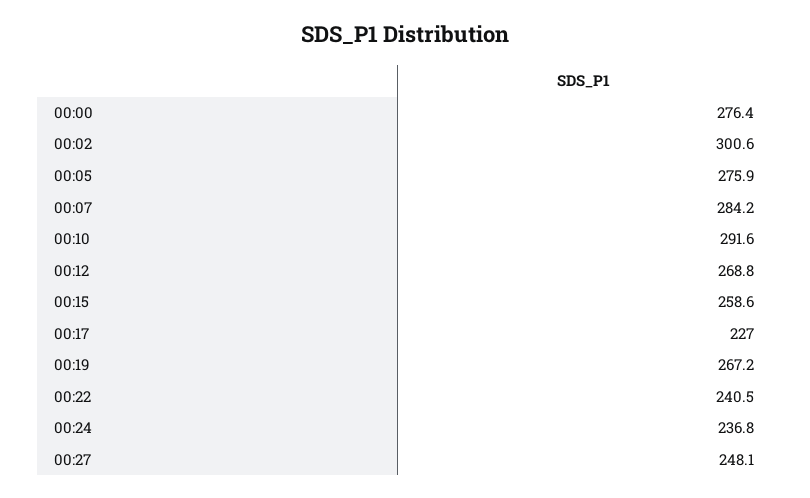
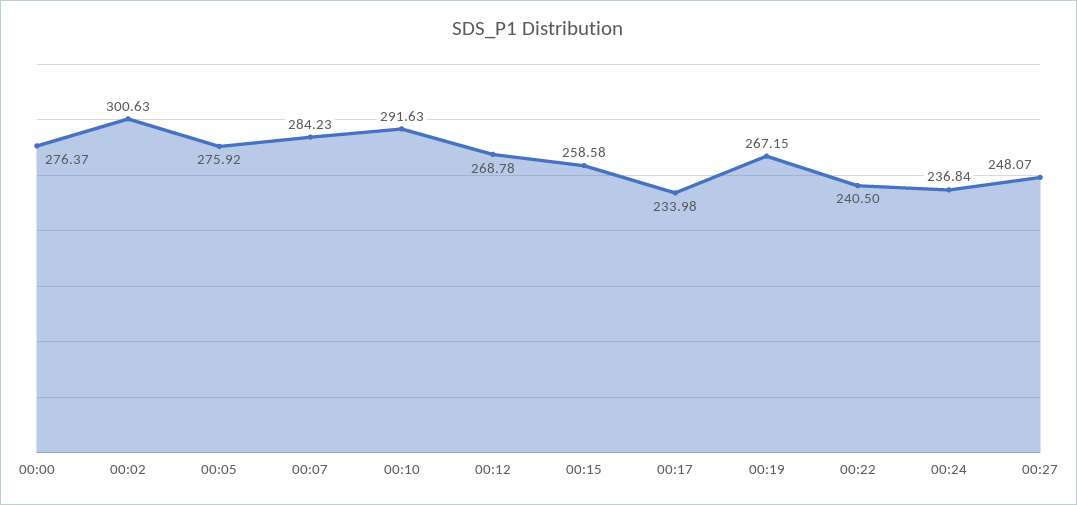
  {
    "00:00": 276.37,
    "00:02": 300.63,
    "00:05": 275.92,
    "00:07": 284.23,
    "00:10": 291.63,
    "00:12": 268.78,
    "00:15": 258.58,
-   "00:17": 227,
+   "00:17": 233.98,
    "00:19": 267.15,
    "00:22": 240.5,
    "00:24": 236.84,
    "00:27": 248.07
  }

